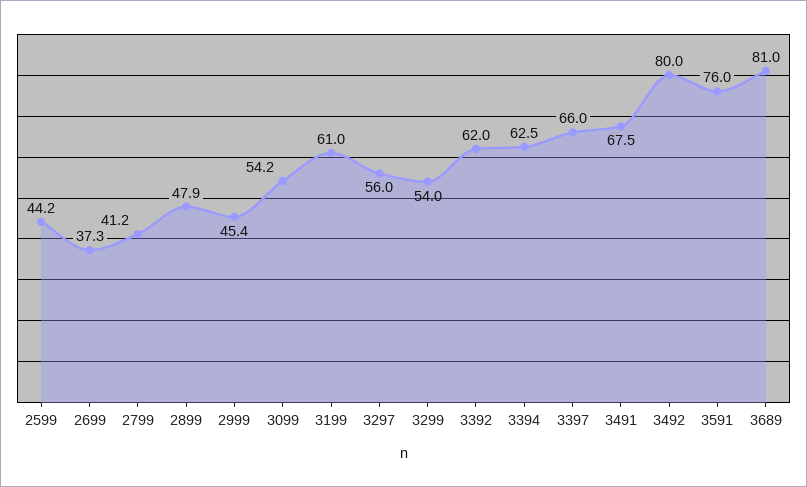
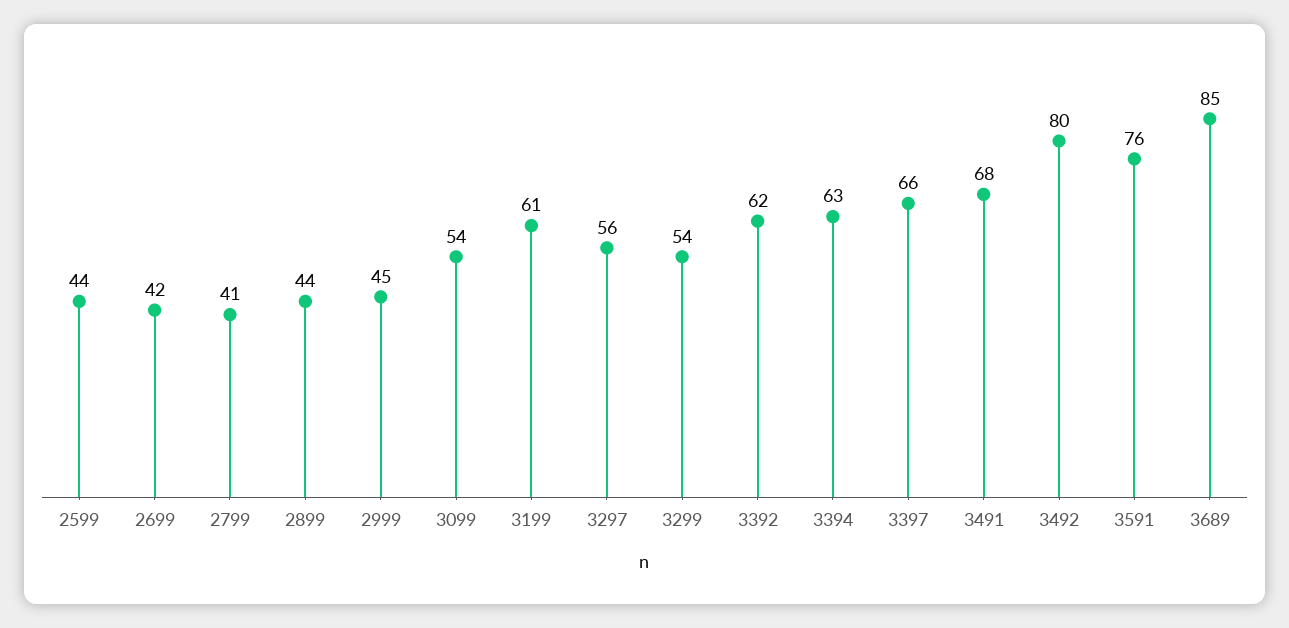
  {
    "2599": 44.2,
-   "2699": 37.3,
+   "2699": 42,
    "2799": 41.2,
-   "2899": 47.9,
+   "2899": 44,
    "2999": 45.4,
    "3099": 54.2,
    "3199": 61,
    "3297": 56,
    "3299": 54,
    "3392": 62,
    "3394": 62.5,
    "3397": 66,
    "3491": 67.5,
    "3492": 80,
    "3591": 76,
-   "3689": 81
+   "3689": 85
  }

